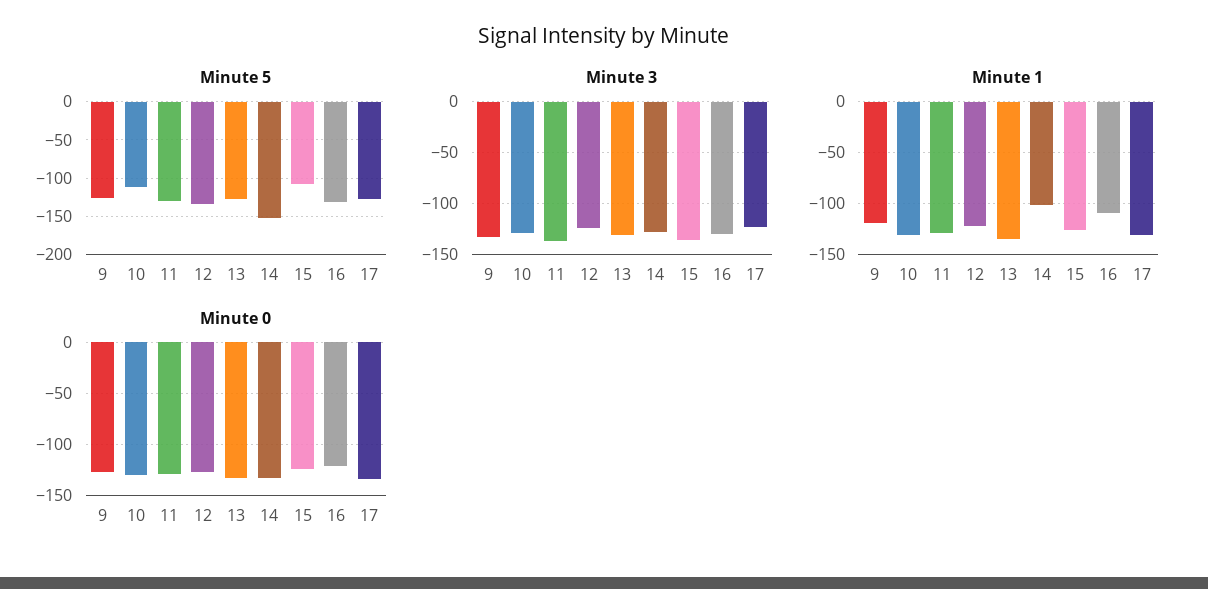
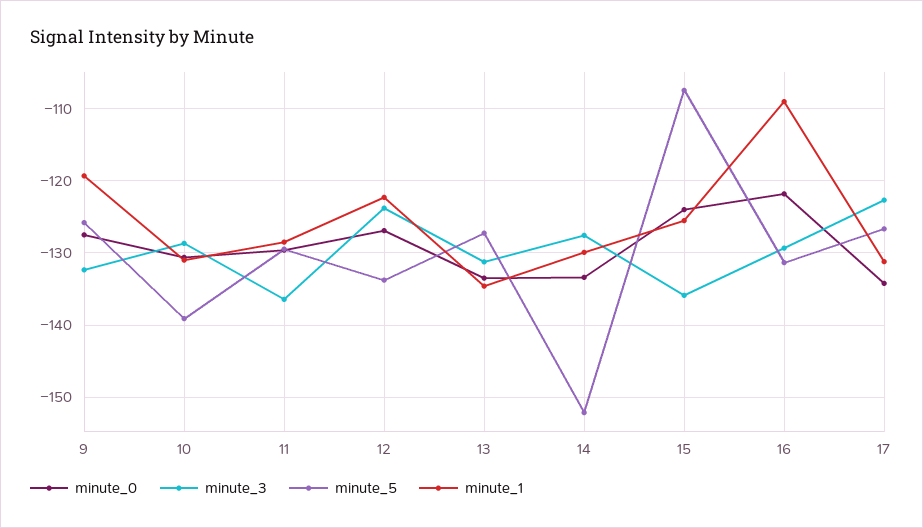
  {
    "Minute 5": {
      "9": -126,
-     "10": -110,
+     "10": -139,
      "11": -129,
      "12": -134,
      "13": -127,
      "14": -152,
      "15": -107,
      "16": -131,
      "17": -127
    },
    "Minute 3": {
      "9": -132,
      "10": -129,
      "11": -136,
      "12": -124,
      "13": -131,
      "14": -128,
      "15": -136,
      "16": -129,
      "17": -123
    },
    "Minute 1": {
      "9": -119,
      "10": -131,
      "11": -129,
      "12": -122,
      "13": -135,
-     "14": -100,
+     "14": -130,
      "15": -126,
      "16": -109,
      "17": -131
    },
    "Minute 0": {
      "9": -128,
      "10": -131,
      "11": -130,
      "12": -127,
      "13": -134,
      "14": -133,
      "15": -124,
      "16": -122,
      "17": -134
    }
  }

